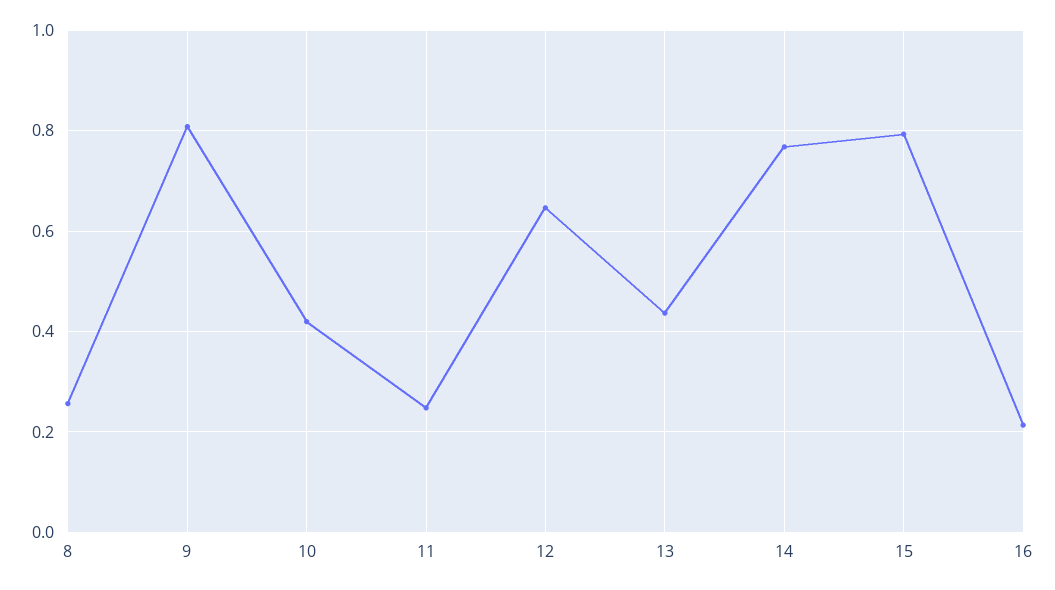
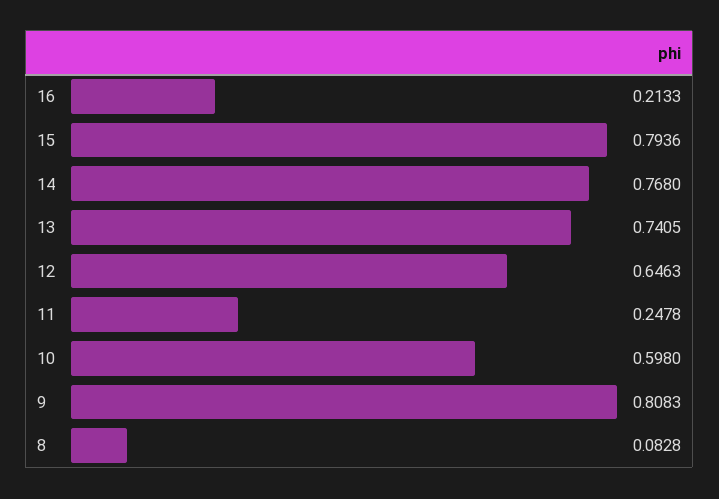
  {
-   "8": 0.26,
+   "8": 0.0828,
    "9": 0.8083,
-   "10": 0.42,
+   "10": 0.598,
    "11": 0.2478,
    "12": 0.6463,
-   "13": 0.44,
+   "13": 0.7405,
    "14": 0.768,
    "15": 0.7936,
    "16": 0.2133
  }

